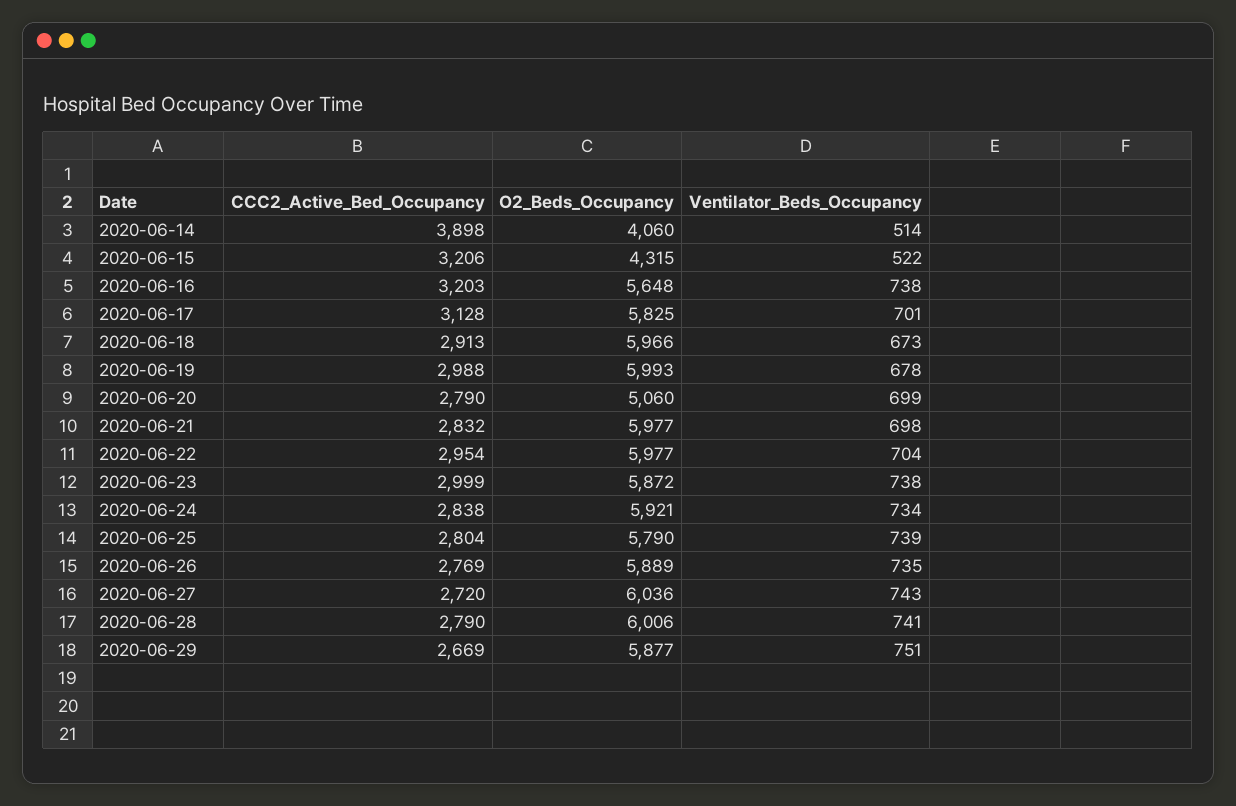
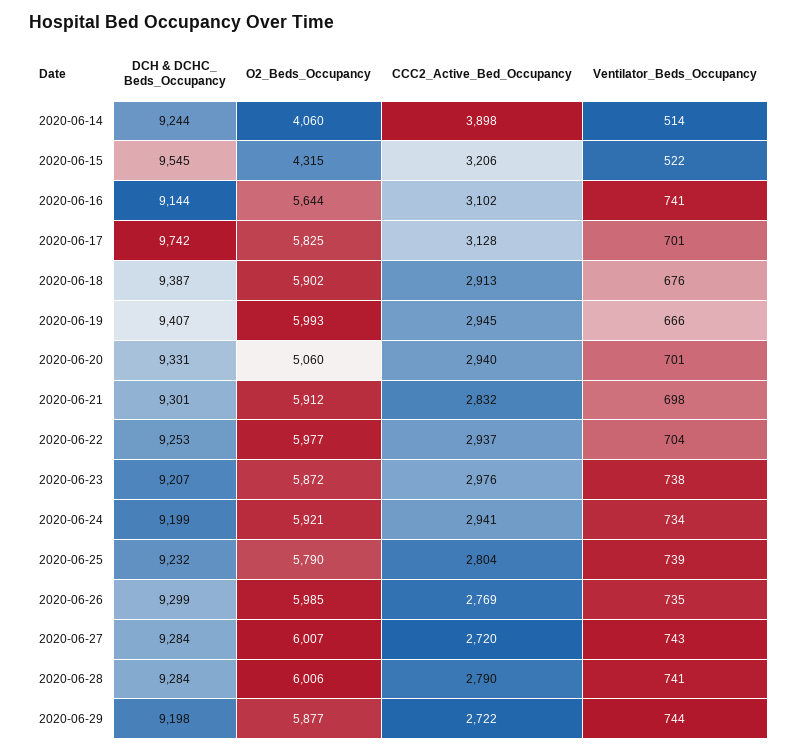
  {
    "CCC2_Active_Bed_Occupancy": {
      "2020-06-14": 3898,
      "2020-06-15": 3206,
-     "2020-06-16": 3203,
+     "2020-06-16": 3102,
      "2020-06-17": 3128,
      "2020-06-18": 2913,
-     "2020-06-19": 2988,
+     "2020-06-19": 2945,
-     "2020-06-20": 2790,
+     "2020-06-20": 2940,
      "2020-06-21": 2832,
-     "2020-06-22": 2954,
+     "2020-06-22": 2937,
-     "2020-06-23": 2999,
+     "2020-06-23": 2976,
-     "2020-06-24": 2838,
+     "2020-06-24": 2941,
      "2020-06-25": 2804,
      "2020-06-26": 2769,
      "2020-06-27": 2720,
      "2020-06-28": 2790,
-     "2020-06-29": 2669
+     "2020-06-29": 2722
    },
    "O2_Beds_Occupancy": {
      "2020-06-14": 4060,
      "2020-06-15": 4315,
-     "2020-06-16": 5648,
+     "2020-06-16": 5644,
      "2020-06-17": 5825,
-     "2020-06-18": 5966,
+     "2020-06-18": 5902,
      "2020-06-19": 5993,
      "2020-06-20": 5060,
-     "2020-06-21": 5977,
+     "2020-06-21": 5912,
      "2020-06-22": 5977,
      "2020-06-23": 5872,
      "2020-06-24": 5921,
      "2020-06-25": 5790,
-     "2020-06-26": 5889,
+     "2020-06-26": 5985,
-     "2020-06-27": 6036,
+     "2020-06-27": 6007,
      "2020-06-28": 6006,
      "2020-06-29": 5877
    },
    "Ventilator_Beds_Occupancy": {
      "2020-06-14": 514,
      "2020-06-15": 522,
-     "2020-06-16": 738,
+     "2020-06-16": 741,
      "2020-06-17": 701,
-     "2020-06-18": 673,
+     "2020-06-18": 676,
-     "2020-06-19": 678,
+     "2020-06-19": 666,
-     "2020-06-20": 699,
+     "2020-06-20": 701,
      "2020-06-21": 698,
      "2020-06-22": 704,
      "2020-06-23": 738,
      "2020-06-24": 734,
      "2020-06-25": 739,
      "2020-06-26": 735,
      "2020-06-27": 743,
      "2020-06-28": 741,
-     "2020-06-29": 751
+     "2020-06-29": 744
-   }
+   },
+   "DCH & DCHC_ Beds_Occupancy": {
+     "2020-06-14": 9244,
+     "2020-06-15": 9545,
+     "2020-06-16": 9144,
+     "2020-06-17": 9742,
+     "2020-06-18": 9387,
+     "2020-06-19": 9407,
+     "2020-06-20": 9331,
+     "2020-06-21": 9301,
+     "2020-06-22": 9253,
+     "2020-06-23": 9207,
+     "2020-06-24": 9199,
+     "2020-06-25": 9232,
+     "2020-06-26": 9299,
+     "2020-06-27": 9284,
+     "2020-06-28": 9284,
+     "2020-06-29": 9198
+   }
  }

